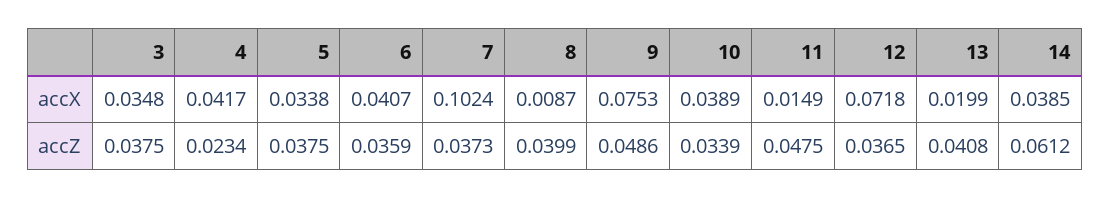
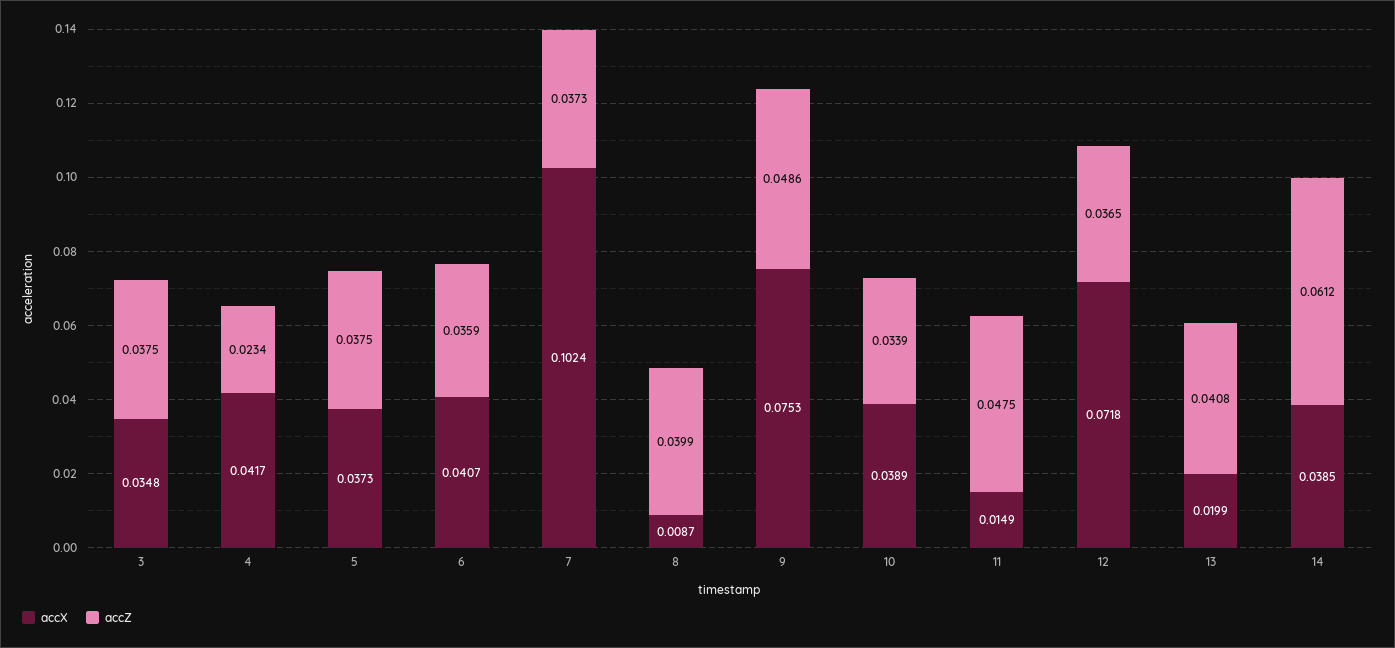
  {
    "accX": {
      "3": 0.0348,
      "4": 0.0417,
-     "5": 0.0338,
+     "5": 0.0373,
      "6": 0.0407,
      "7": 0.1024,
      "8": 0.0087,
      "9": 0.0753,
      "10": 0.0389,
      "11": 0.0149,
      "12": 0.0718,
      "13": 0.0199,
      "14": 0.0385
    },
    "accZ": {
      "3": 0.0375,
      "4": 0.0234,
      "5": 0.0375,
      "6": 0.0359,
      "7": 0.0373,
      "8": 0.0399,
      "9": 0.0486,
      "10": 0.0339,
      "11": 0.0475,
      "12": 0.0365,
      "13": 0.0408,
      "14": 0.0612
    }
  }

